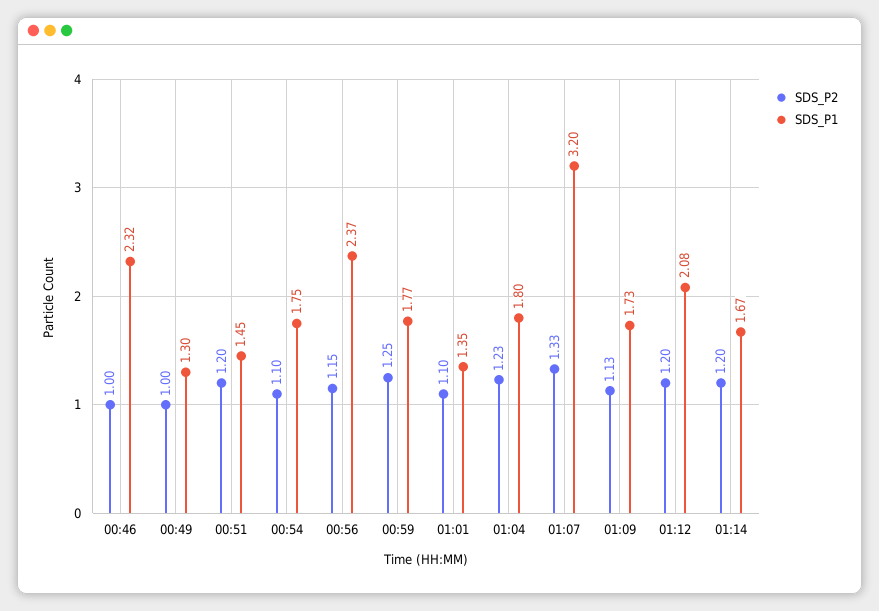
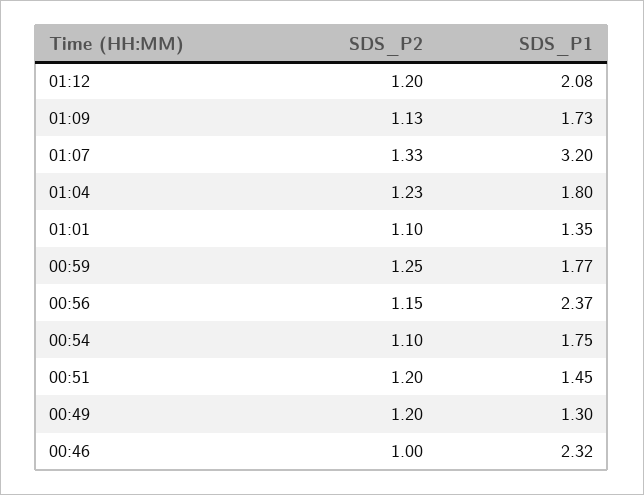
  {
    "SDS_P2": {
      "00:46": 1,
-     "00:49": 1,
+     "00:49": 1.2,
      "00:51": 1.2,
      "00:54": 1.1,
      "00:56": 1.15,
      "00:59": 1.25,
      "01:01": 1.1,
      "01:04": 1.23,
      "01:07": 1.33,
      "01:09": 1.13,
-     "01:12": 1.2,
+     "01:12": 1.2
-     "01:14": 1.2
    },
    "SDS_P1": {
      "00:46": 2.32,
      "00:49": 1.3,
      "00:51": 1.45,
      "00:54": 1.75,
      "00:56": 2.37,
      "00:59": 1.77,
      "01:01": 1.35,
      "01:04": 1.8,
      "01:07": 3.2,
      "01:09": 1.73,
-     "01:12": 2.08,
+     "01:12": 2.08
-     "01:14": 1.67
    }
  }

